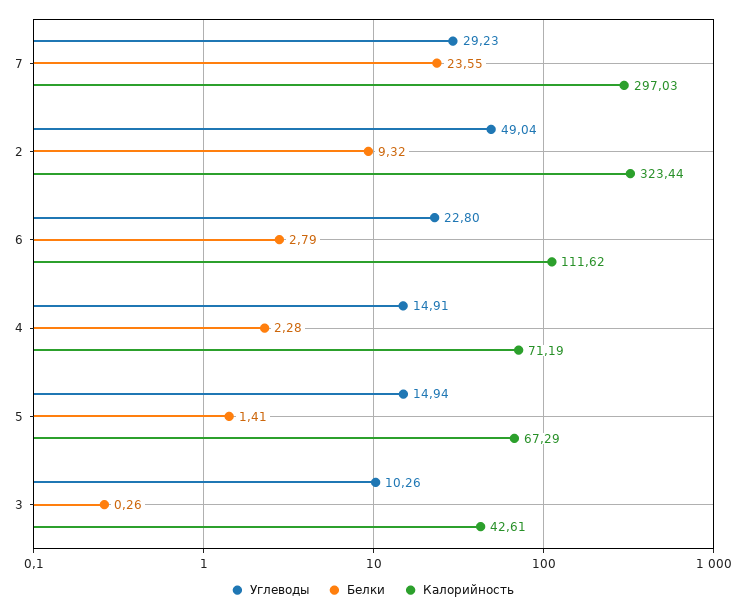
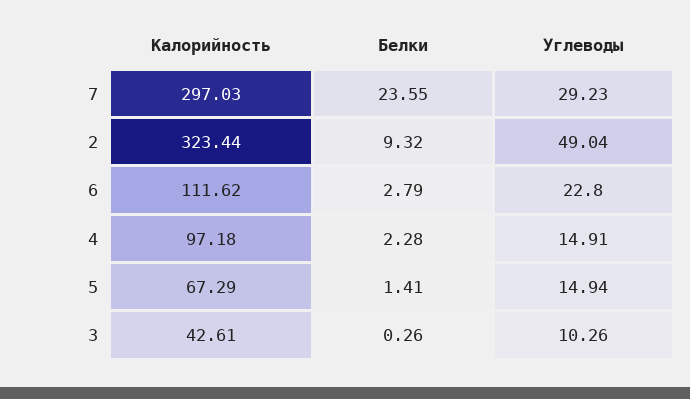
  {
    "Углеводы": {
      "7": 29.23,
      "2": 49.04,
      "6": 22.8,
      "4": 14.91,
      "5": 14.94,
      "3": 10.26
    },
    "Белки": {
      "7": 23.55,
      "2": 9.32,
      "6": 2.79,
      "4": 2.28,
      "5": 1.41,
      "3": 0.26
    },
    "Калорийность": {
      "7": 297.03,
      "2": 323.44,
      "6": 111.62,
-     "4": 71.19,
+     "4": 97.18,
      "5": 67.29,
      "3": 42.61
    }
  }

